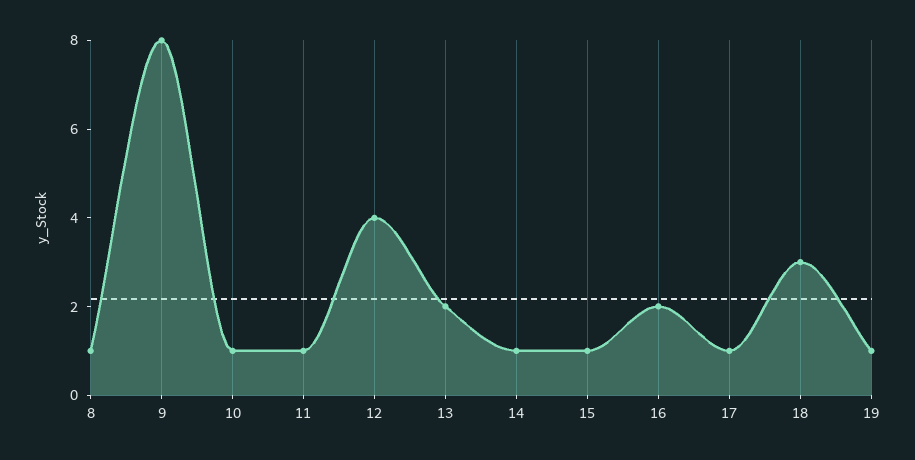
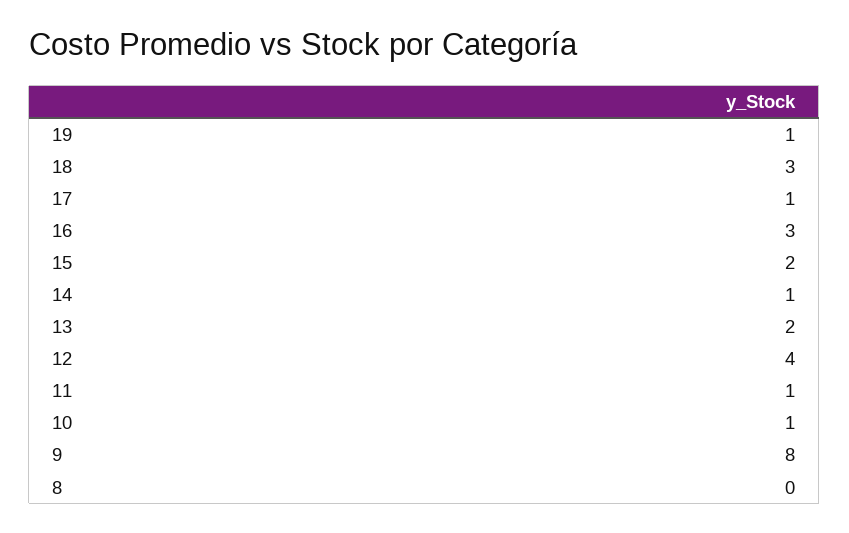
  {
-   "8": 1,
+   "8": 0,
    "9": 8,
    "10": 1,
    "11": 1,
    "12": 4,
    "13": 2,
    "14": 1,
-   "15": 1,
+   "15": 2,
-   "16": 2,
+   "16": 3,
    "17": 1,
    "18": 3,
    "19": 1
  }

